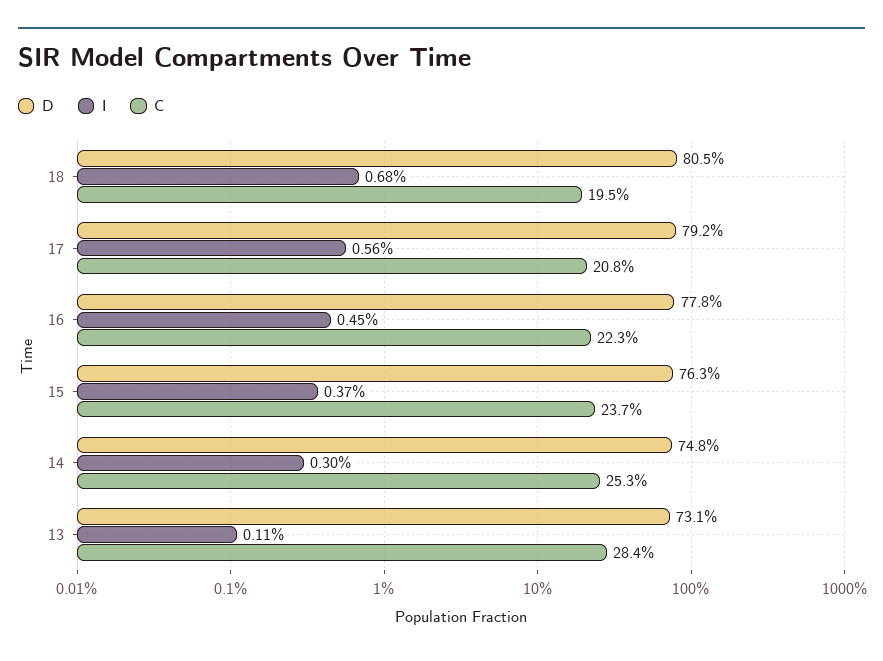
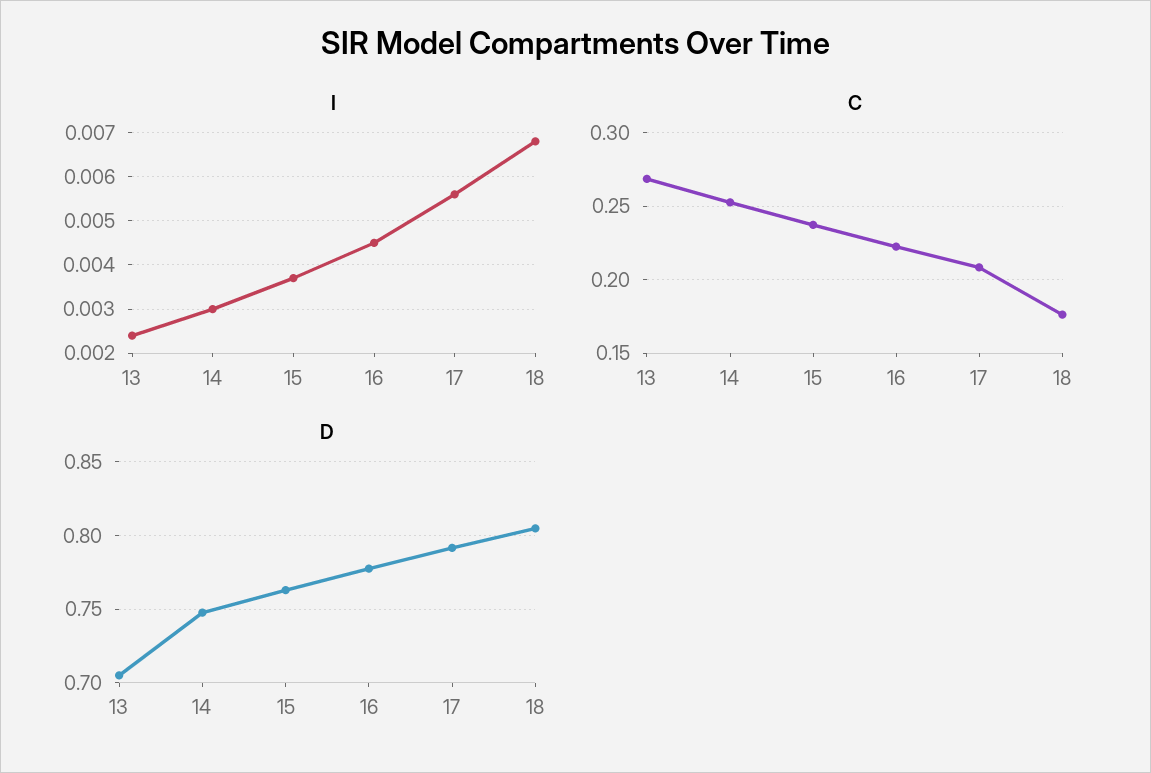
  {
    "D": {
      "18": 0.805,
      "17": 0.792,
      "16": 0.778,
      "15": 0.763,
      "14": 0.748,
-     "13": 0.731
+     "13": 0.705
    },
    "I": {
      "18": 0.0068,
      "17": 0.0056,
      "16": 0.0045,
      "15": 0.0037,
      "14": 0.003,
-     "13": 0.0011
+     "13": 0.0025
    },
    "C": {
-     "18": 0.195,
+     "18": 0.175,
      "17": 0.208,
      "16": 0.223,
      "15": 0.237,
      "14": 0.253,
-     "13": 0.284
+     "13": 0.27
    }
  }

